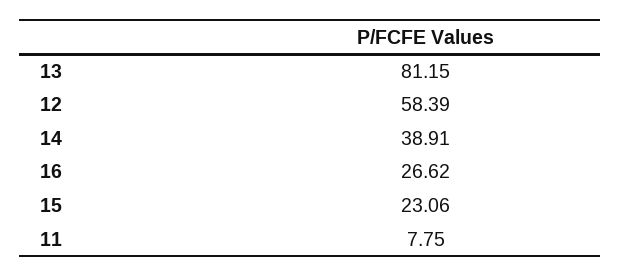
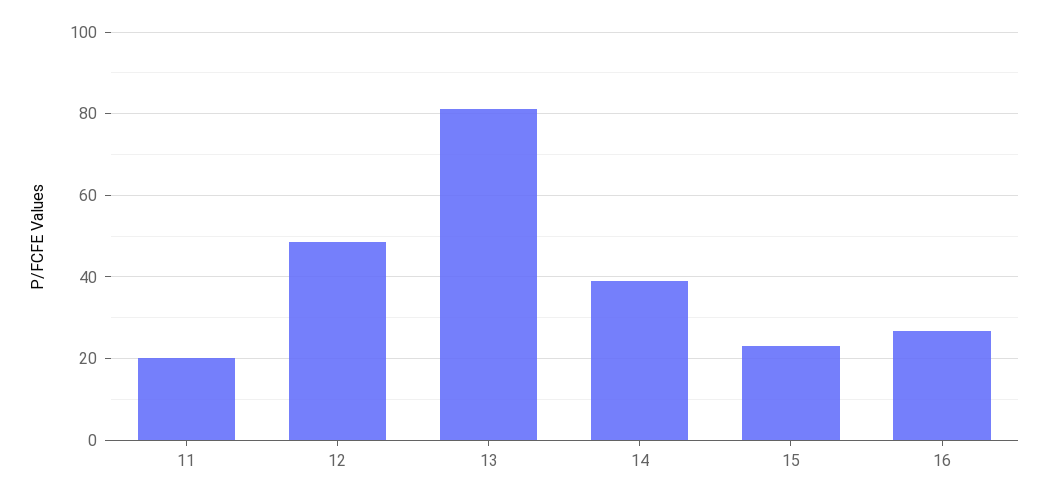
  {
    "13": 81.15,
-   "12": 58.39,
+   "12": 48,
    "14": 38.91,
    "16": 26.62,
    "15": 23.06,
-   "11": 7.75
+   "11": 20
  }

